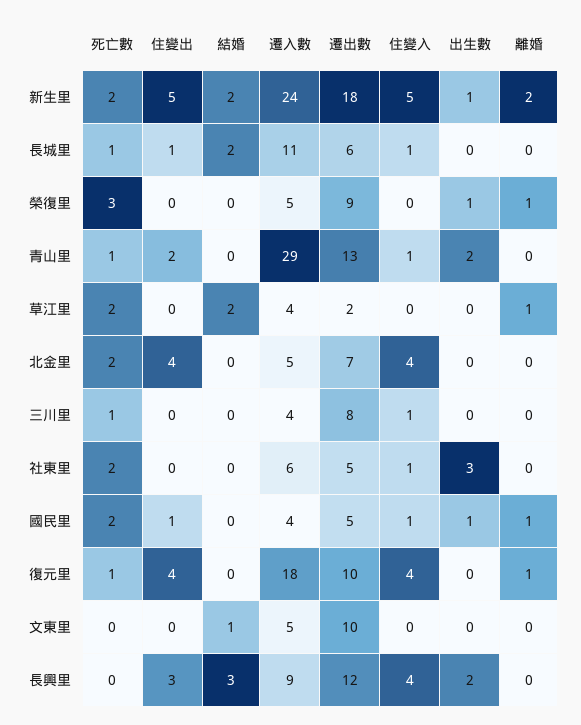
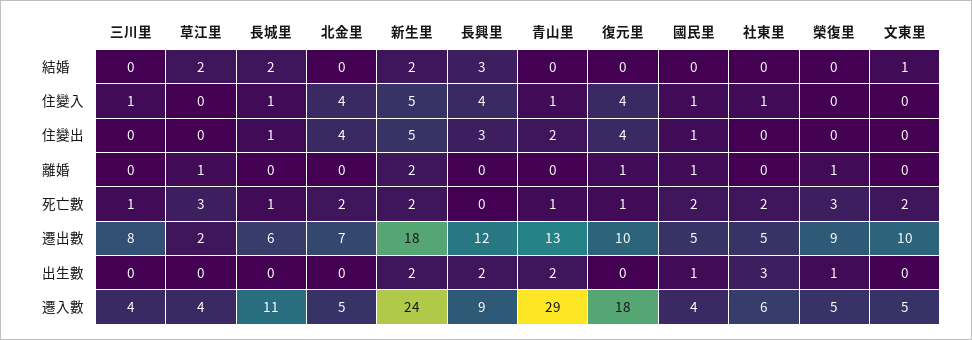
  {
    "死亡數": {
      "新生里": 2,
      "長城里": 1,
      "榮復里": 3,
      "青山里": 1,
-     "草江里": 2,
+     "草江里": 3,
      "北金里": 2,
      "三川里": 1,
      "社東里": 2,
      "國民里": 2,
      "復元里": 1,
-     "文東里": 0,
+     "文東里": 2,
      "長興里": 0
    },
    "住變出": {
      "新生里": 5,
      "長城里": 1,
      "榮復里": 0,
      "青山里": 2,
      "草江里": 0,
      "北金里": 4,
      "三川里": 0,
      "社東里": 0,
      "國民里": 1,
      "復元里": 4,
      "文東里": 0,
      "長興里": 3
    },
    "結婚": {
      "新生里": 2,
      "長城里": 2,
      "榮復里": 0,
      "青山里": 0,
      "草江里": 2,
      "北金里": 0,
      "三川里": 0,
      "社東里": 0,
      "國民里": 0,
      "復元里": 0,
      "文東里": 1,
      "長興里": 3
    },
    "遷入數": {
      "新生里": 24,
      "長城里": 11,
      "榮復里": 5,
      "青山里": 29,
      "草江里": 4,
      "北金里": 5,
      "三川里": 4,
      "社東里": 6,
      "國民里": 4,
      "復元里": 18,
      "文東里": 5,
      "長興里": 9
    },
    "遷出數": {
      "新生里": 18,
      "長城里": 6,
      "榮復里": 9,
      "青山里": 13,
      "草江里": 2,
      "北金里": 7,
      "三川里": 8,
      "社東里": 5,
      "國民里": 5,
      "復元里": 10,
      "文東里": 10,
      "長興里": 12
    },
    "住變入": {
      "新生里": 5,
      "長城里": 1,
      "榮復里": 0,
      "青山里": 1,
      "草江里": 0,
      "北金里": 4,
      "三川里": 1,
      "社東里": 1,
      "國民里": 1,
      "復元里": 4,
      "文東里": 0,
      "長興里": 4
    },
    "出生數": {
-     "新生里": 1,
+     "新生里": 2,
      "長城里": 0,
      "榮復里": 1,
      "青山里": 2,
      "草江里": 0,
      "北金里": 0,
      "三川里": 0,
      "社東里": 3,
      "國民里": 1,
      "復元里": 0,
      "文東里": 0,
      "長興里": 2
    },
    "離婚": {
      "新生里": 2,
      "長城里": 0,
      "榮復里": 1,
      "青山里": 0,
      "草江里": 1,
      "北金里": 0,
      "三川里": 0,
      "社東里": 0,
      "國民里": 1,
      "復元里": 1,
      "文東里": 0,
      "長興里": 0
    }
  }

